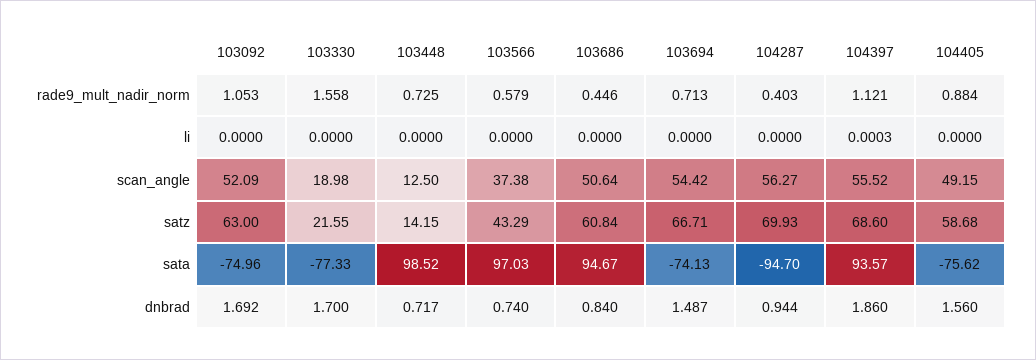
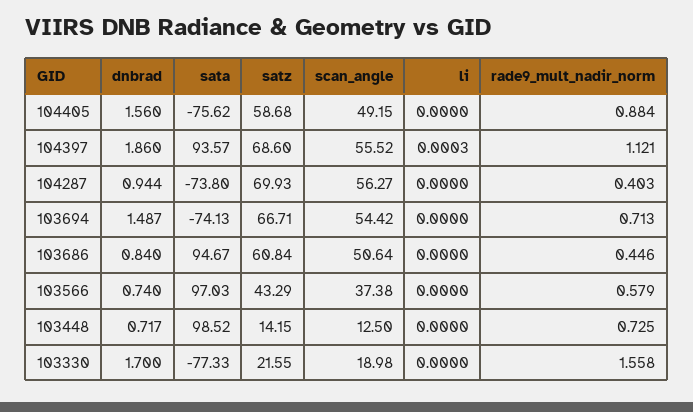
  {
-   "103092": {
-     "rade9_mult_nadir_norm": 1.053,
-     "li": 0,
-     "scan_angle": 52.09,
-     "satz": 63,
-     "sata": -74.96,
-     "dnbrad": 1.692
-   },
    "103330": {
      "rade9_mult_nadir_norm": 1.558,
      "li": 0,
      "scan_angle": 18.98,
      "satz": 21.55,
      "sata": -77.33,
      "dnbrad": 1.7
    },
    "103448": {
      "rade9_mult_nadir_norm": 0.725,
      "li": 0,
      "scan_angle": 12.5,
      "satz": 14.15,
      "sata": 98.52,
      "dnbrad": 0.717
    },
    "103566": {
      "rade9_mult_nadir_norm": 0.579,
      "li": 0,
      "scan_angle": 37.38,
      "satz": 43.29,
      "sata": 97.03,
      "dnbrad": 0.74
    },
    "103686": {
      "rade9_mult_nadir_norm": 0.446,
      "li": 0,
      "scan_angle": 50.64,
      "satz": 60.84,
      "sata": 94.67,
      "dnbrad": 0.84
    },
    "103694": {
      "rade9_mult_nadir_norm": 0.713,
      "li": 0,
      "scan_angle": 54.42,
      "satz": 66.71,
      "sata": -74.13,
      "dnbrad": 1.487
    },
    "104287": {
      "rade9_mult_nadir_norm": 0.403,
      "li": 0,
      "scan_angle": 56.27,
      "satz": 69.93,
-     "sata": -94.7,
+     "sata": -73.8,
      "dnbrad": 0.944
    },
    "104397": {
      "rade9_mult_nadir_norm": 1.121,
      "li": 0.0003,
      "scan_angle": 55.52,
      "satz": 68.6,
      "sata": 93.57,
      "dnbrad": 1.86
    },
    "104405": {
      "rade9_mult_nadir_norm": 0.884,
      "li": 0,
      "scan_angle": 49.15,
      "satz": 58.68,
      "sata": -75.62,
      "dnbrad": 1.56
    }
  }

